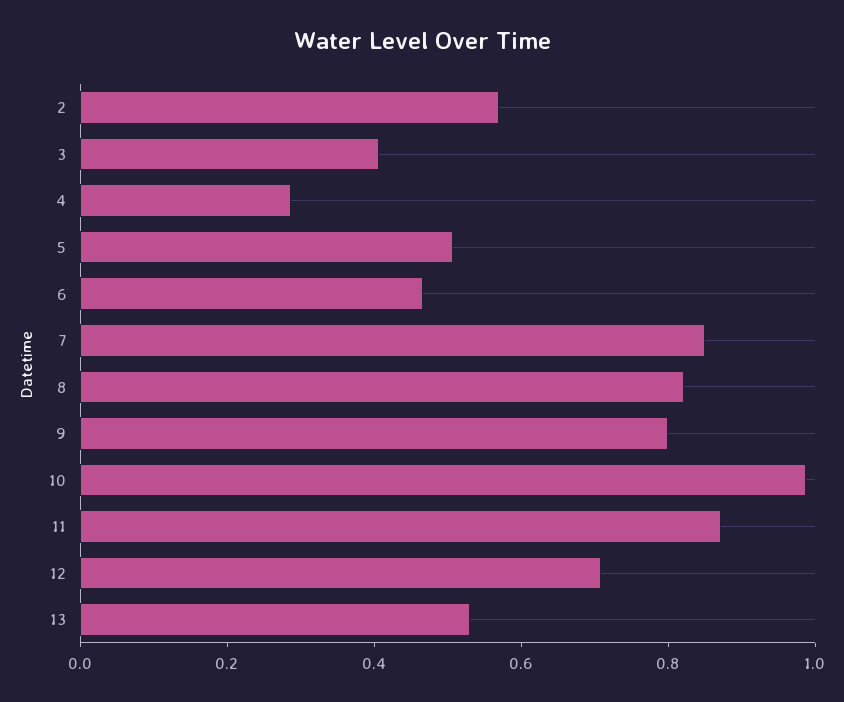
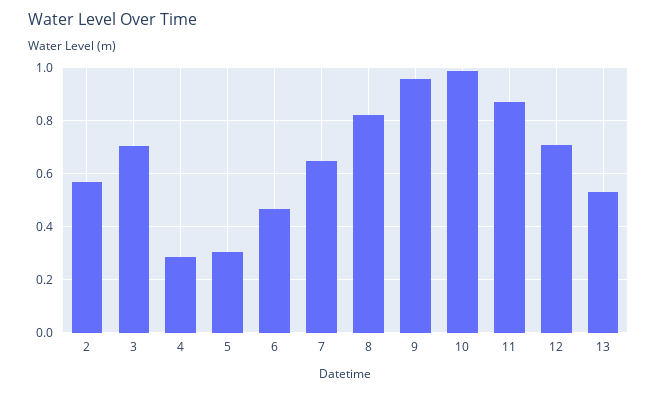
  {
    "2": 0.575,
-   "3": 0.4,
+   "3": 0.7,
    "4": 0.275,
-   "5": 0.5,
+   "5": 0.3,
    "6": 0.475,
-   "7": 0.85,
+   "7": 0.65,
    "8": 0.825,
-   "9": 0.8,
+   "9": 0.95,
    "10": 0.975,
    "11": 0.875,
    "12": 0.7,
    "13": 0.525
  }

